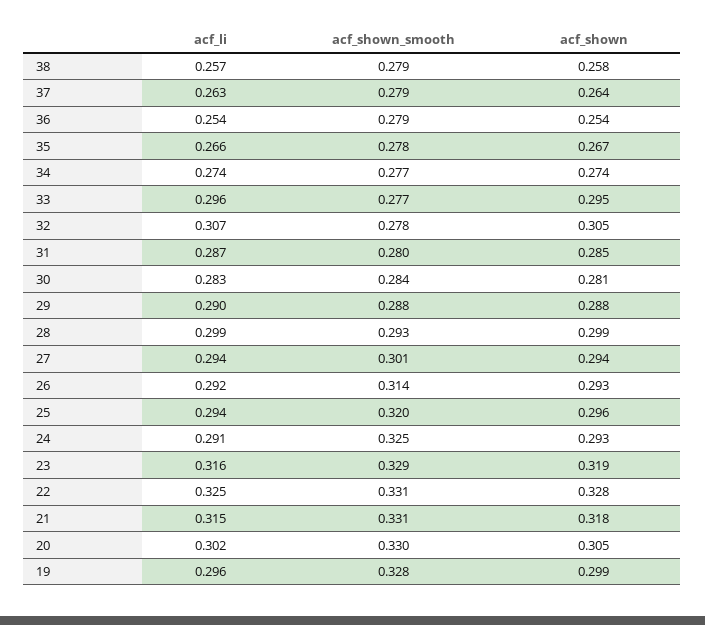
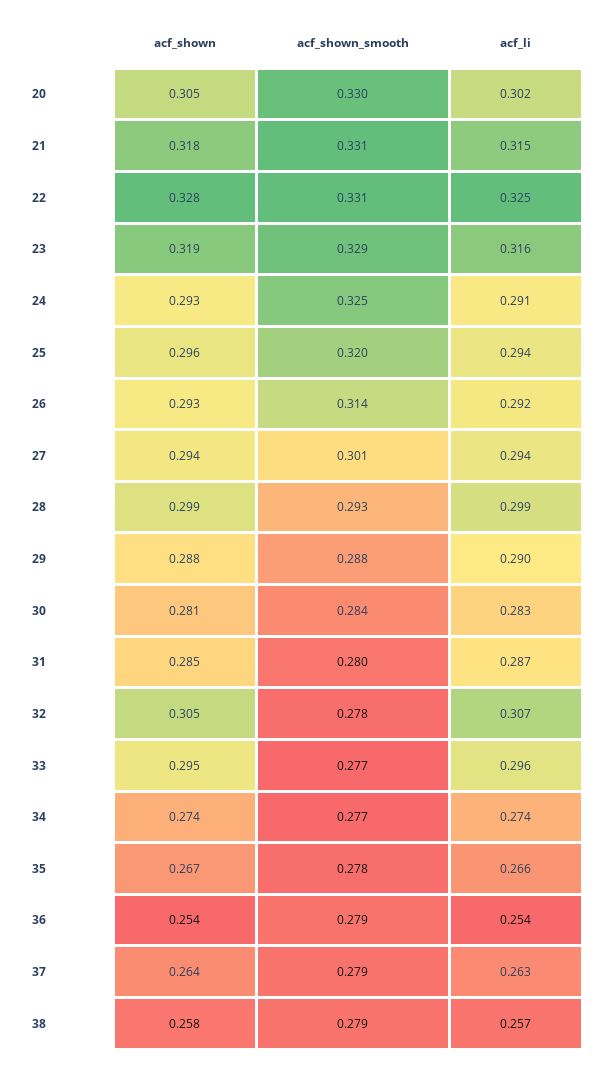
  {
    "acf_li": {
      "38": 0.257,
      "37": 0.263,
      "36": 0.254,
      "35": 0.266,
      "34": 0.274,
      "33": 0.296,
      "32": 0.307,
      "31": 0.287,
      "30": 0.283,
      "29": 0.29,
      "28": 0.299,
      "27": 0.294,
      "26": 0.292,
      "25": 0.294,
      "24": 0.291,
      "23": 0.316,
      "22": 0.325,
      "21": 0.315,
-     "20": 0.302,
+     "20": 0.302
-     "19": 0.296
    },
    "acf_shown_smooth": {
      "38": 0.279,
      "37": 0.279,
      "36": 0.279,
      "35": 0.278,
      "34": 0.277,
      "33": 0.277,
      "32": 0.278,
      "31": 0.28,
      "30": 0.284,
      "29": 0.288,
      "28": 0.293,
      "27": 0.301,
      "26": 0.314,
      "25": 0.32,
      "24": 0.325,
      "23": 0.329,
      "22": 0.331,
      "21": 0.331,
-     "20": 0.33,
+     "20": 0.33
-     "19": 0.328
    },
    "acf_shown": {
      "38": 0.258,
      "37": 0.264,
      "36": 0.254,
      "35": 0.267,
      "34": 0.274,
      "33": 0.295,
      "32": 0.305,
      "31": 0.285,
      "30": 0.281,
      "29": 0.288,
      "28": 0.299,
      "27": 0.294,
      "26": 0.293,
      "25": 0.296,
      "24": 0.293,
      "23": 0.319,
      "22": 0.328,
      "21": 0.318,
-     "20": 0.305,
+     "20": 0.305
-     "19": 0.299
    }
  }

